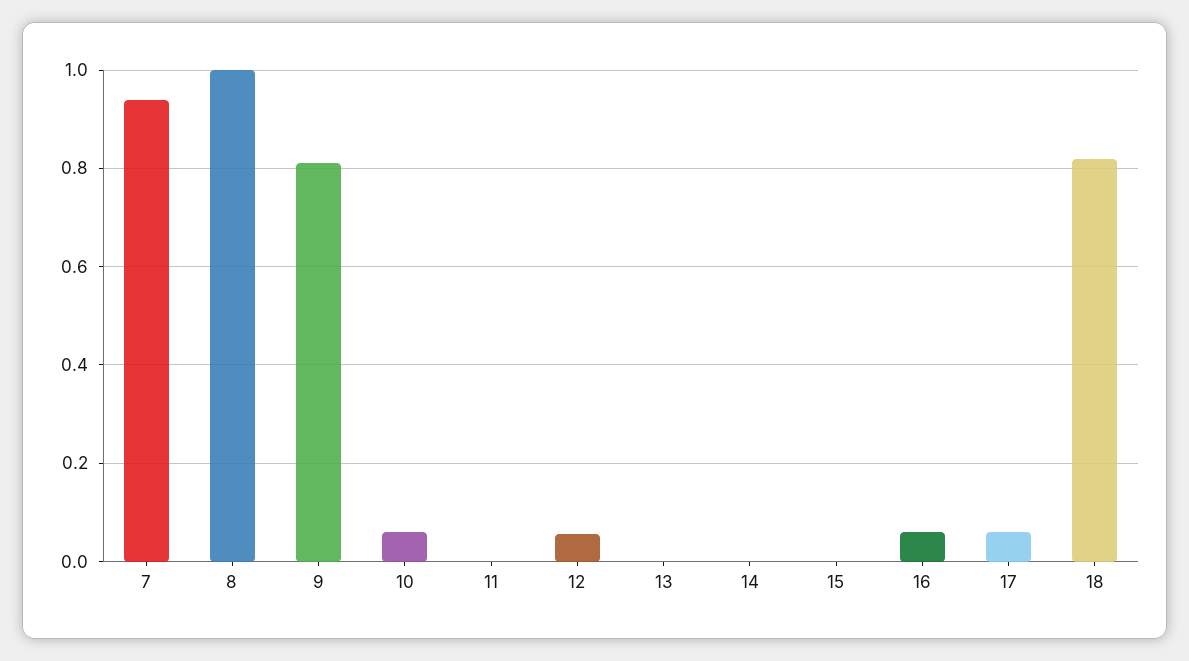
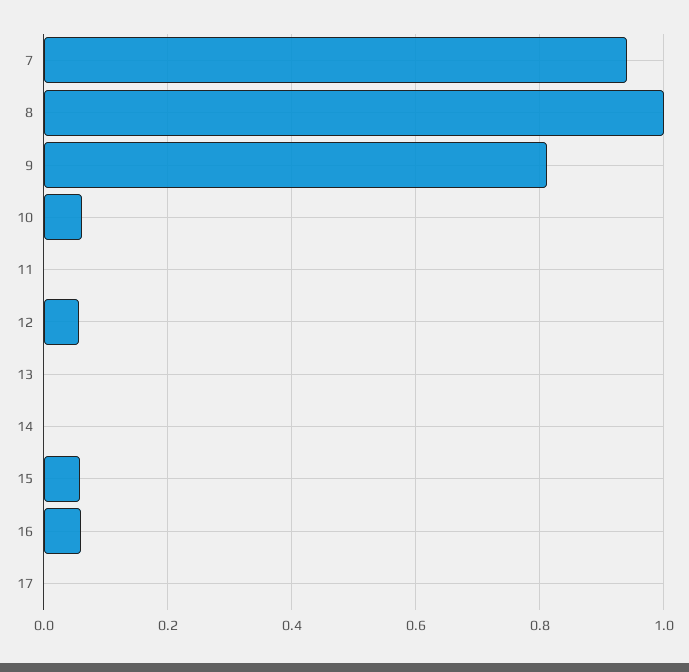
  {
    "7": 0.94,
    "8": 1,
    "9": 0.82,
    "10": 0.06,
    "11": 0,
    "12": 0.06,
    "13": 0,
    "14": 0,
-   "15": 0,
+   "15": 0.06,
    "16": 0.06,
-   "17": 0.06,
+   "17": 0
-   "18": 0.82
  }

